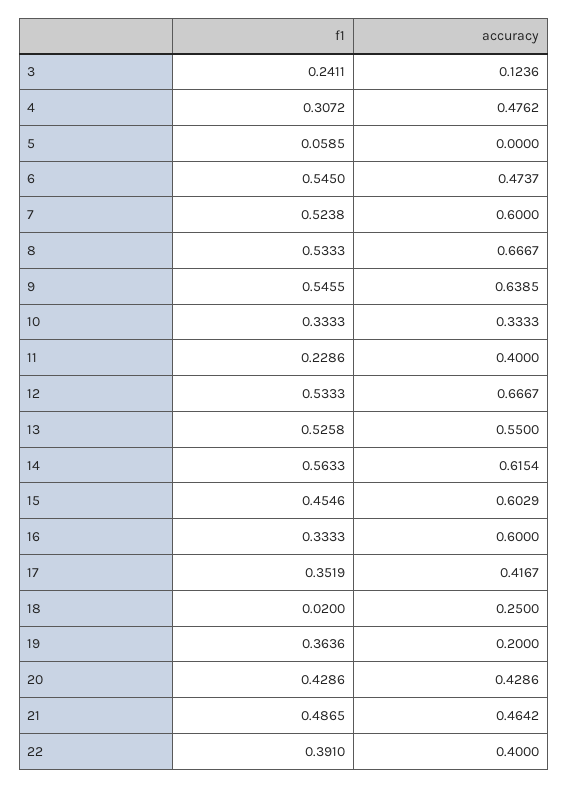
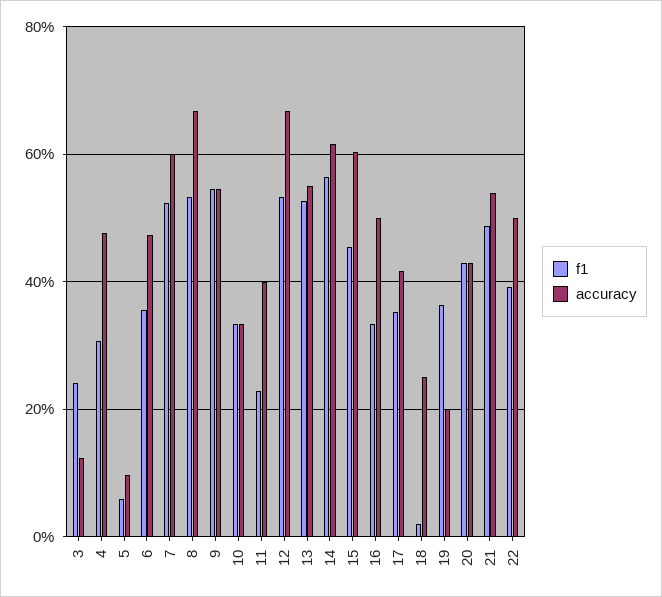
  {
    "f1": {
      "3": 0.2411,
      "4": 0.3072,
      "5": 0.0585,
-     "6": 0.545,
+     "6": 0.36,
      "7": 0.5238,
      "8": 0.5333,
      "9": 0.5455,
      "10": 0.3333,
      "11": 0.2286,
      "12": 0.5333,
      "13": 0.5258,
      "14": 0.5633,
      "15": 0.4546,
      "16": 0.3333,
      "17": 0.3519,
      "18": 0.02,
      "19": 0.3636,
      "20": 0.4286,
      "21": 0.4865,
      "22": 0.391
    },
    "accuracy": {
      "3": 0.1236,
      "4": 0.4762,
-     "5": 0,
+     "5": 0.1,
      "6": 0.4737,
      "7": 0.6,
      "8": 0.6667,
-     "9": 0.6385,
+     "9": 0.54,
      "10": 0.3333,
      "11": 0.4,
      "12": 0.6667,
      "13": 0.55,
      "14": 0.6154,
      "15": 0.6029,
-     "16": 0.6,
+     "16": 0.5,
      "17": 0.4167,
      "18": 0.25,
      "19": 0.2,
      "20": 0.4286,
-     "21": 0.4642,
+     "21": 0.54,
-     "22": 0.4
+     "22": 0.5
    }
  }

